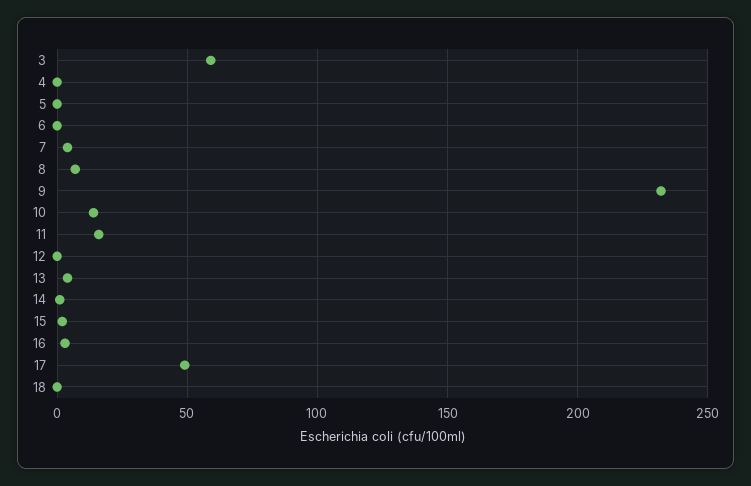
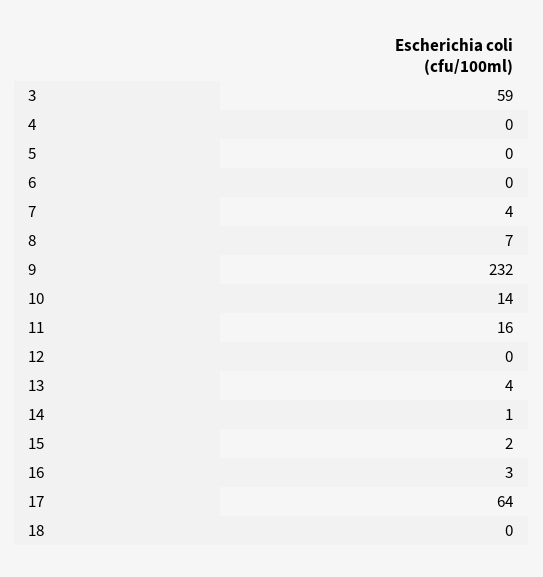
  {
    "3": 59,
    "4": 0,
    "5": 0,
    "6": 0,
    "7": 4,
    "8": 7,
    "9": 232,
    "10": 14,
    "11": 16,
    "12": 0,
    "13": 4,
    "14": 1,
    "15": 2,
    "16": 3,
-   "17": 50,
+   "17": 64,
    "18": 0
  }

